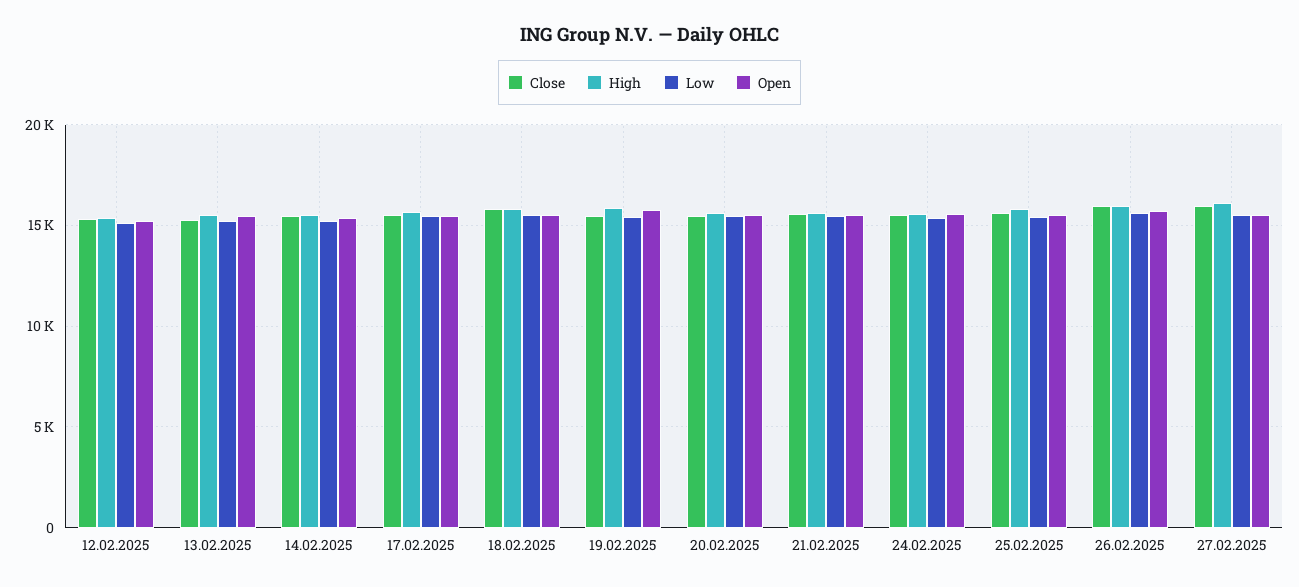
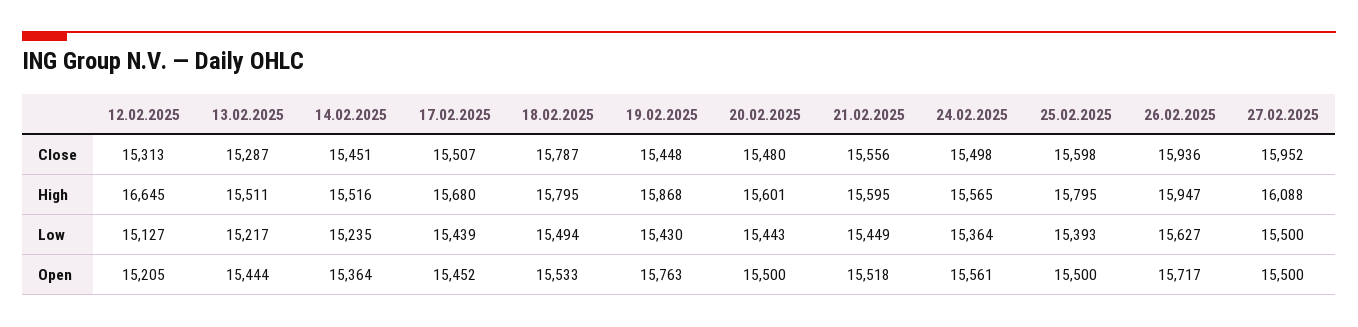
  {
    "Close": {
      "12.02.2025": 15313,
      "13.02.2025": 15287,
      "14.02.2025": 15451,
      "17.02.2025": 15507,
      "18.02.2025": 15787,
      "19.02.2025": 15448,
      "20.02.2025": 15480,
      "21.02.2025": 15556,
      "24.02.2025": 15498,
      "25.02.2025": 15598,
      "26.02.2025": 15936,
      "27.02.2025": 15952
    },
    "High": {
-     "12.02.2025": 15500,
+     "12.02.2025": 16645,
      "13.02.2025": 15511,
      "14.02.2025": 15516,
      "17.02.2025": 15680,
      "18.02.2025": 15795,
      "19.02.2025": 15868,
      "20.02.2025": 15601,
      "21.02.2025": 15595,
      "24.02.2025": 15565,
      "25.02.2025": 15795,
      "26.02.2025": 15947,
      "27.02.2025": 16088
    },
    "Low": {
      "12.02.2025": 15127,
      "13.02.2025": 15217,
      "14.02.2025": 15235,
      "17.02.2025": 15439,
      "18.02.2025": 15494,
      "19.02.2025": 15430,
      "20.02.2025": 15443,
      "21.02.2025": 15449,
      "24.02.2025": 15364,
      "25.02.2025": 15393,
      "26.02.2025": 15627,
      "27.02.2025": 15500
    },
    "Open": {
      "12.02.2025": 15205,
      "13.02.2025": 15444,
      "14.02.2025": 15364,
      "17.02.2025": 15452,
      "18.02.2025": 15533,
      "19.02.2025": 15763,
      "20.02.2025": 15500,
      "21.02.2025": 15518,
      "24.02.2025": 15561,
      "25.02.2025": 15500,
      "26.02.2025": 15717,
      "27.02.2025": 15500
    }
  }

